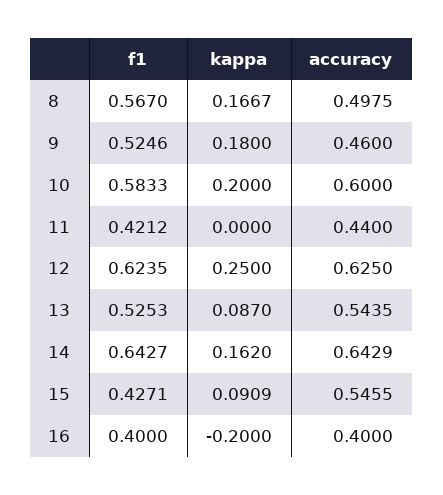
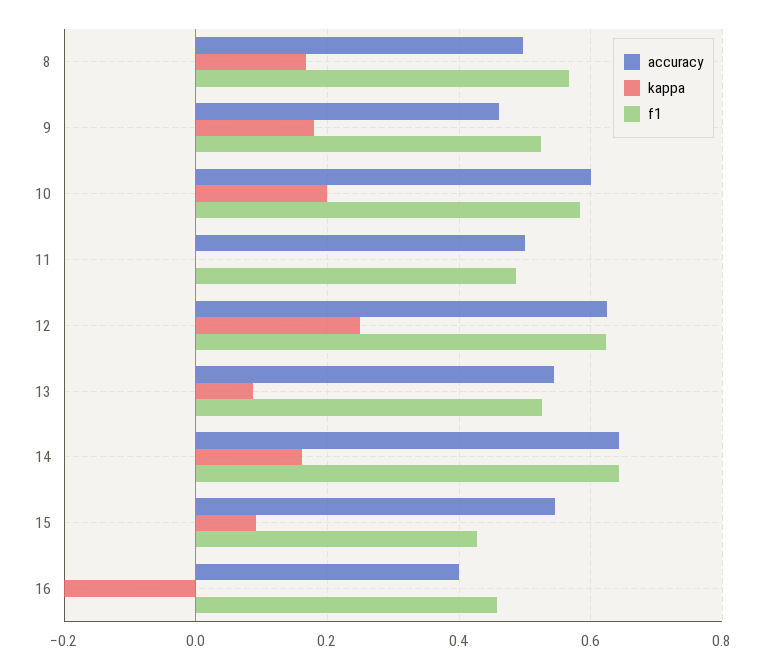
  {
    "f1": {
      "8": 0.567,
      "9": 0.5246,
      "10": 0.5833,
-     "11": 0.4212,
+     "11": 0.48,
      "12": 0.6235,
      "13": 0.5253,
      "14": 0.6427,
      "15": 0.4271,
-     "16": 0.4
+     "16": 0.46
    },
    "kappa": {
      "8": 0.1667,
      "9": 0.18,
      "10": 0.2,
      "11": 0,
      "12": 0.25,
      "13": 0.087,
      "14": 0.162,
      "15": 0.0909,
      "16": -0.2
    },
    "accuracy": {
      "8": 0.4975,
      "9": 0.46,
      "10": 0.6,
-     "11": 0.44,
+     "11": 0.5,
      "12": 0.625,
      "13": 0.5435,
      "14": 0.6429,
      "15": 0.5455,
      "16": 0.4
    }
  }

